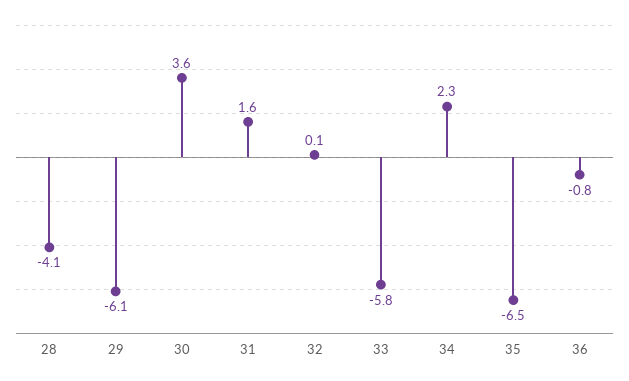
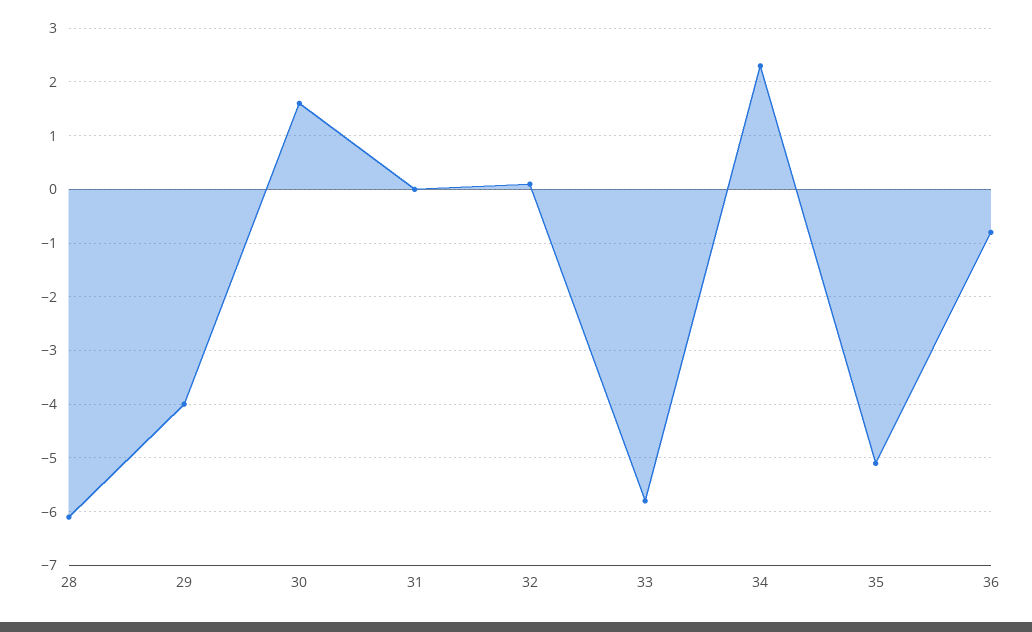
  {
-   "28": -4.1,
+   "28": -6,
-   "29": -6.1,
+   "29": -4,
-   "30": 3.6,
+   "30": 1.5,
-   "31": 1.6,
+   "31": 0,
    "32": 0.1,
    "33": -5.8,
    "34": 2.3,
-   "35": -6.5,
+   "35": -5,
    "36": -0.8
  }

